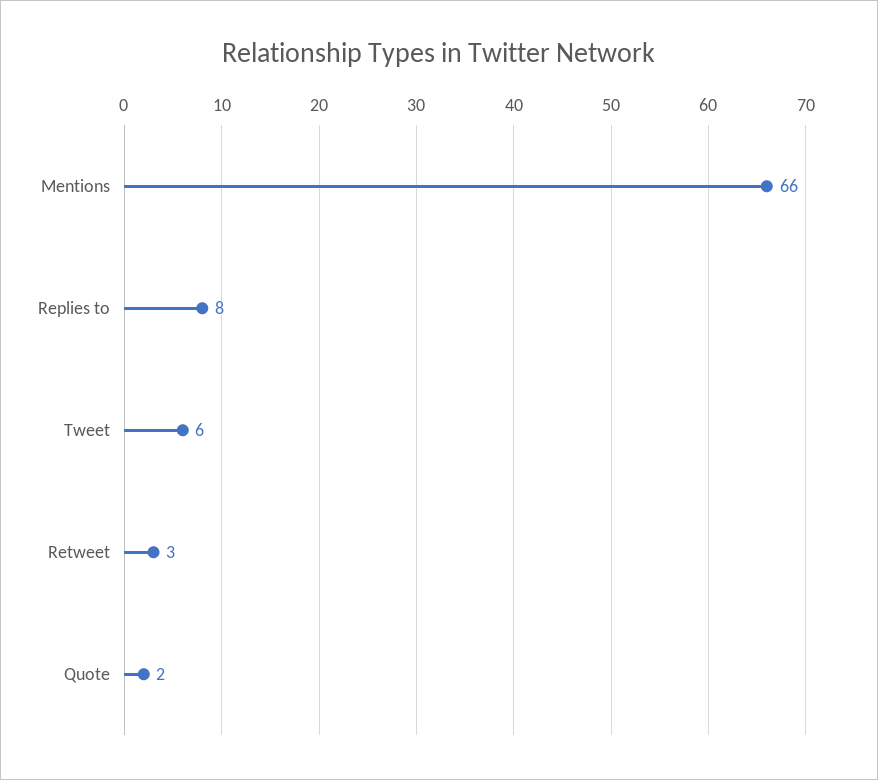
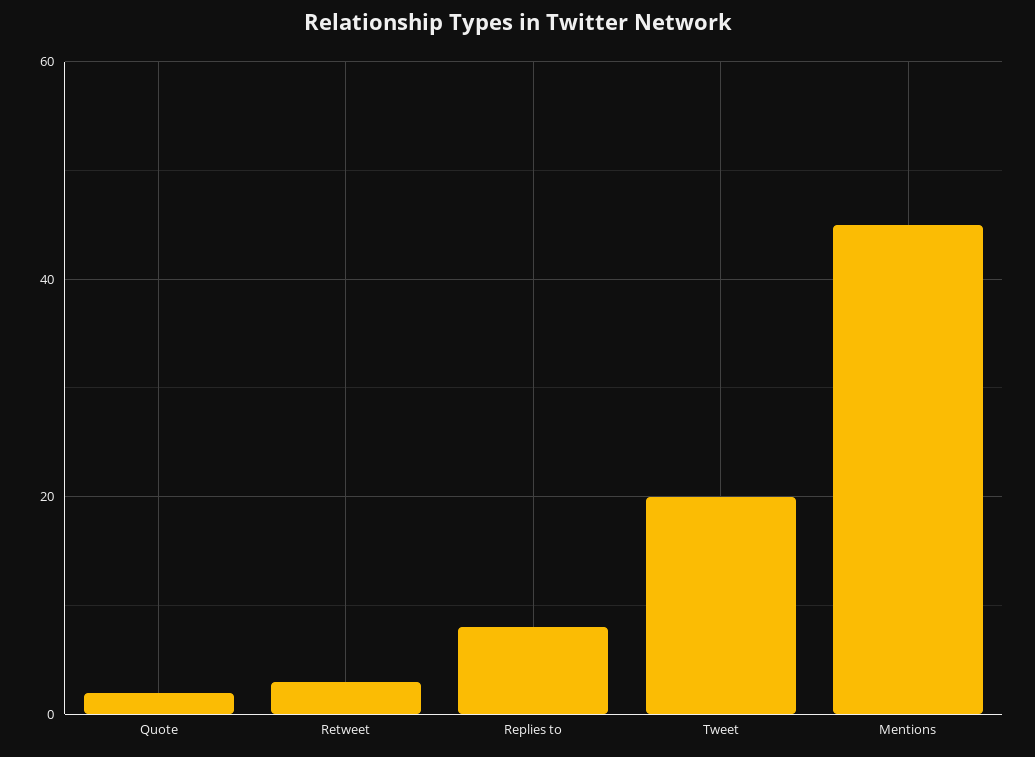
  {
-   "Mentions": 66,
+   "Mentions": 45,
    "Replies to": 8,
-   "Tweet": 6,
+   "Tweet": 20,
    "Retweet": 3,
    "Quote": 2
  }

